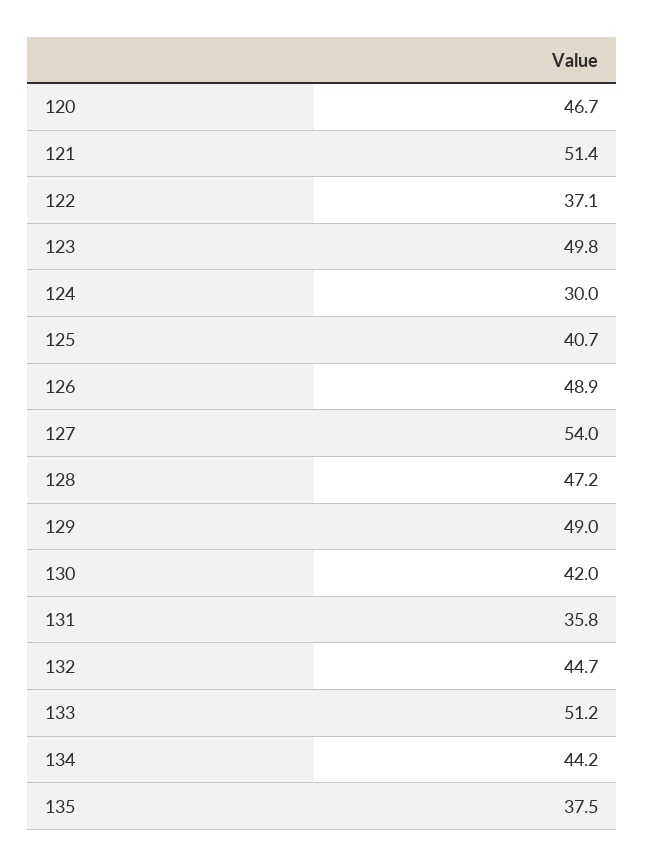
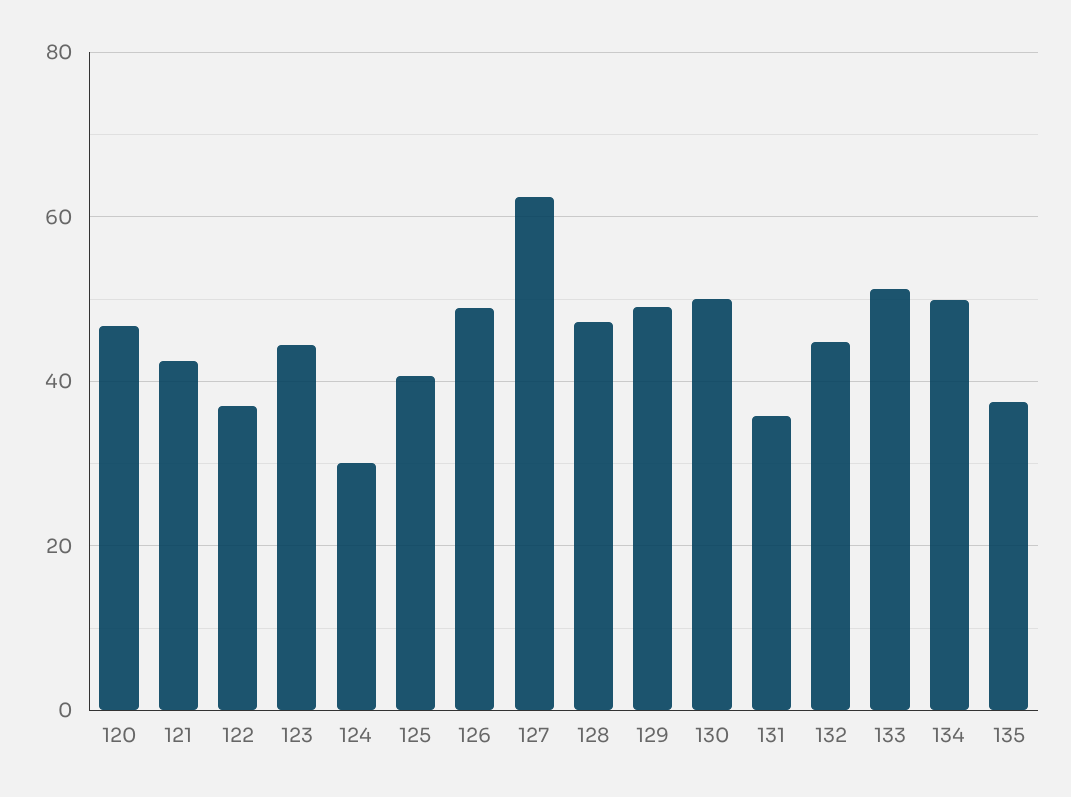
  {
    "120": 46.7,
-   "121": 51.4,
+   "121": 42,
    "122": 37.1,
-   "123": 49.8,
+   "123": 44,
    "124": 30,
    "125": 40.7,
    "126": 48.9,
-   "127": 54,
+   "127": 62,
    "128": 47.2,
    "129": 49,
-   "130": 42,
+   "130": 50,
    "131": 35.8,
    "132": 44.7,
    "133": 51.2,
-   "134": 44.2,
+   "134": 50,
    "135": 37.5
  }

